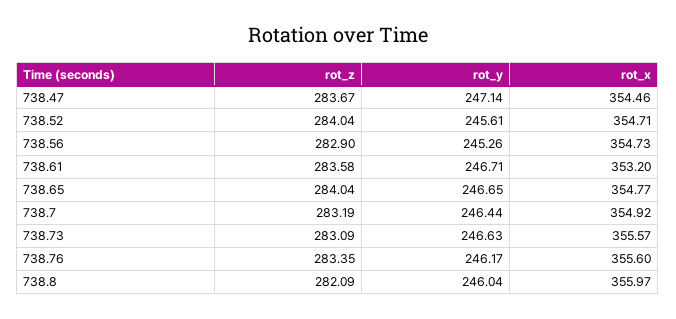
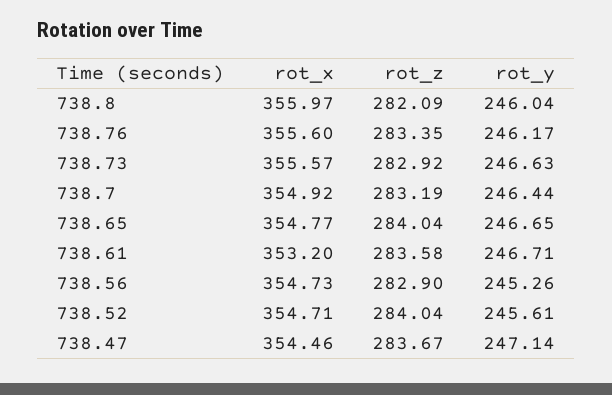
  {
    "rot_z": {
      "738.47": 283.67,
      "738.52": 284.04,
      "738.56": 282.9,
      "738.61": 283.58,
      "738.65": 284.04,
      "738.7": 283.19,
-     "738.73": 283.09,
+     "738.73": 282.92,
      "738.76": 283.35,
      "738.8": 282.09
    },
    "rot_y": {
      "738.47": 247.14,
      "738.52": 245.61,
      "738.56": 245.26,
      "738.61": 246.71,
      "738.65": 246.65,
      "738.7": 246.44,
      "738.73": 246.63,
      "738.76": 246.17,
      "738.8": 246.04
    },
    "rot_x": {
      "738.47": 354.46,
      "738.52": 354.71,
      "738.56": 354.73,
      "738.61": 353.2,
      "738.65": 354.77,
      "738.7": 354.92,
      "738.73": 355.57,
      "738.76": 355.6,
      "738.8": 355.97
    }
  }

